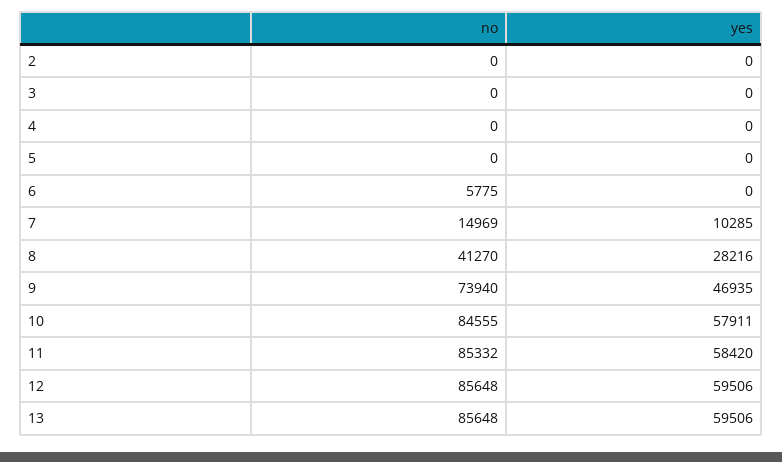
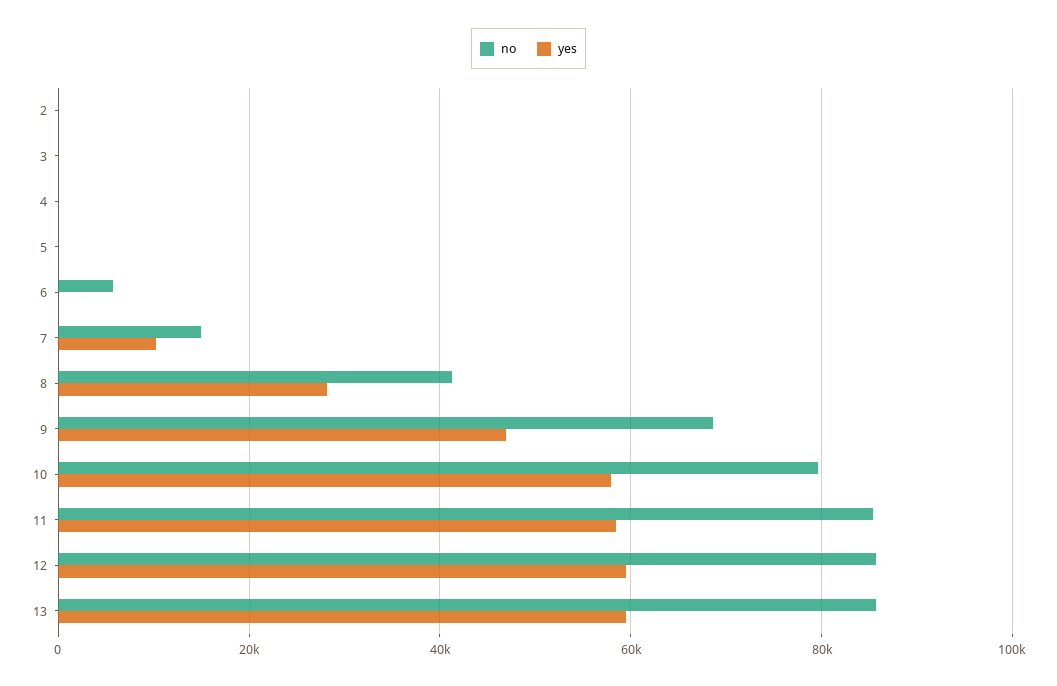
  {
    "no": {
      "2": 0,
      "3": 0,
      "4": 0,
      "5": 0,
      "6": 5775,
      "7": 14969,
      "8": 41270,
-     "9": 73940,
+     "9": 68000,
-     "10": 84555,
+     "10": 80000,
      "11": 85332,
      "12": 85648,
      "13": 85648
    },
    "yes": {
      "2": 0,
      "3": 0,
      "4": 0,
      "5": 0,
      "6": 0,
      "7": 10285,
      "8": 28216,
      "9": 46935,
      "10": 57911,
      "11": 58420,
      "12": 59506,
      "13": 59506
    }
  }

